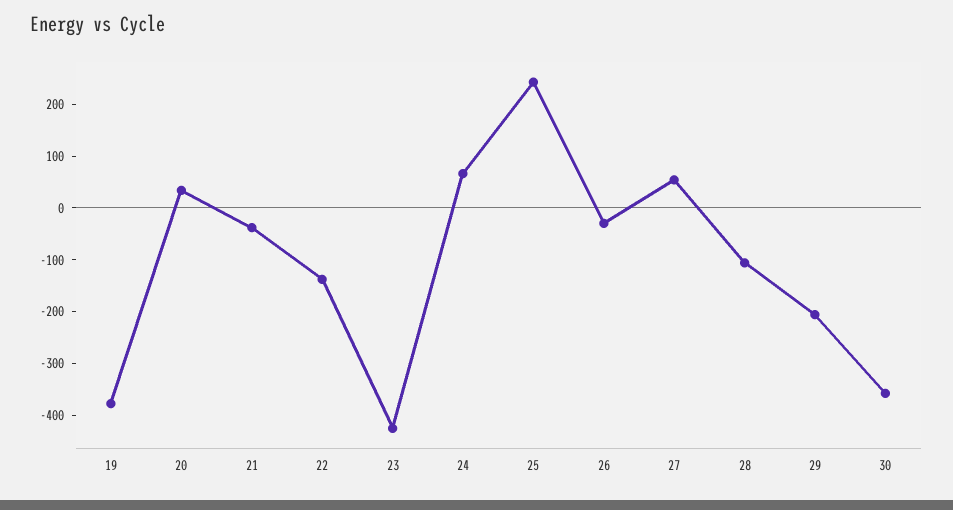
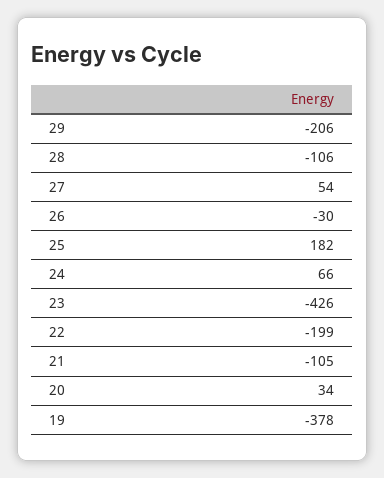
  {
    "19": -378,
    "20": 34,
-   "21": -40,
+   "21": -105,
-   "22": -140,
+   "22": -199,
    "23": -426,
    "24": 66,
-   "25": 240,
+   "25": 182,
    "26": -30,
    "27": 54,
    "28": -106,
-   "29": -206,
+   "29": -206
-   "30": -360
  }

